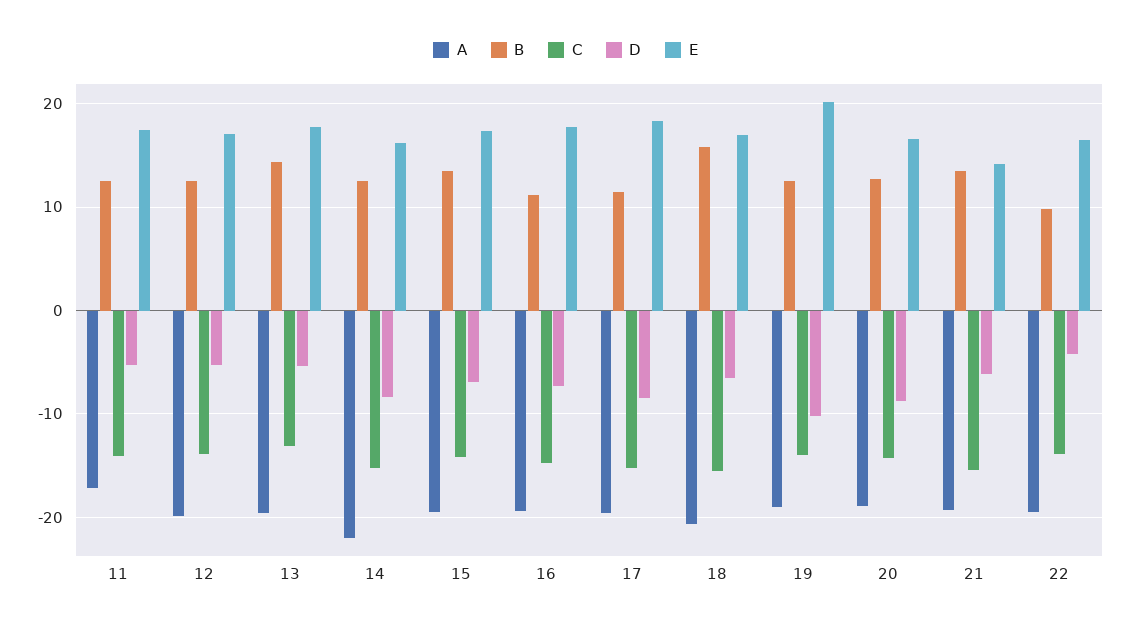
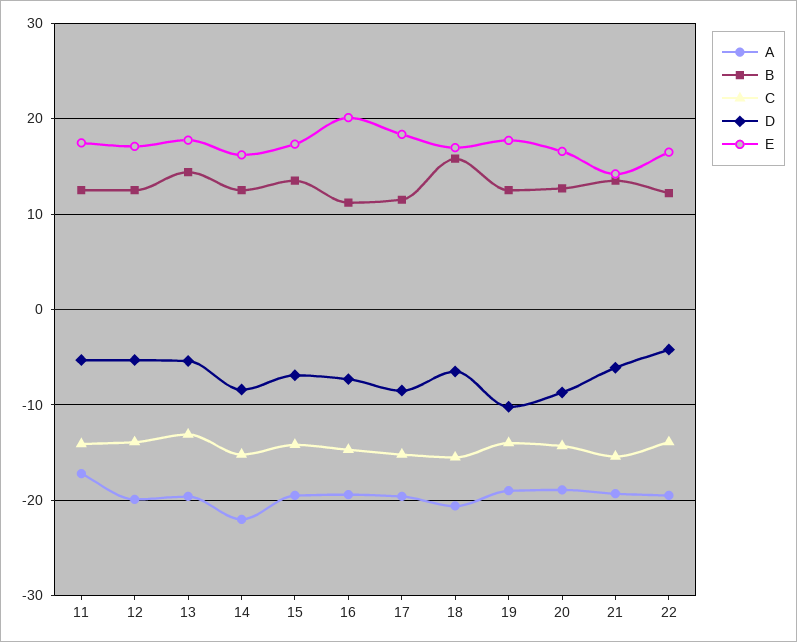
  {
    "A": {
      "11": -17,
      "12": -20,
      "13": -20,
      "14": -22,
      "15": -20,
      "16": -19,
      "17": -20,
      "18": -21,
      "19": -19,
      "20": -19,
      "21": -19,
      "22": -20
    },
    "B": {
      "11": 13,
      "12": 13,
      "13": 14,
      "14": 13,
      "15": 14,
      "16": 11,
      "17": 12,
      "18": 16,
      "19": 13,
      "20": 13,
      "21": 14,
-     "22": 10
+     "22": 12
    },
    "C": {
      "11": -14,
      "12": -14,
      "13": -13,
      "14": -15,
      "15": -14,
      "16": -15,
      "17": -15,
      "18": -16,
      "19": -14,
      "20": -14,
      "21": -15,
      "22": -14
    },
    "D": {
      "11": -5,
      "12": -5,
      "13": -5,
      "14": -8,
      "15": -7,
      "16": -7,
      "17": -9,
      "18": -7,
      "19": -10,
      "20": -9,
      "21": -6,
      "22": -4
    },
    "E": {
      "11": 17,
      "12": 17,
      "13": 18,
      "14": 16,
      "15": 17,
-     "16": 18,
+     "16": 20,
      "17": 18,
      "18": 17,
-     "19": 20,
+     "19": 18,
      "20": 17,
      "21": 14,
      "22": 16
    }
  }

